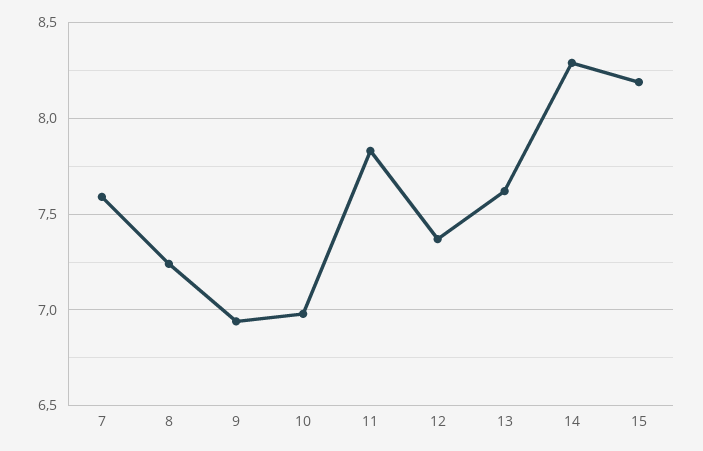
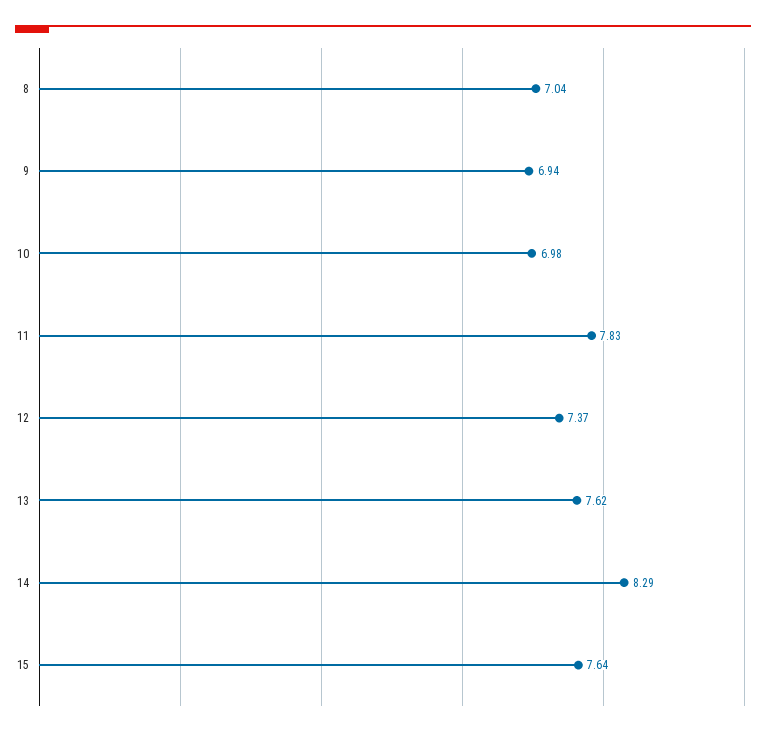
  {
-   "7": 7.6,
-   "8": 7.25,
+   "8": 7.04,
    "9": 6.94,
    "10": 6.98,
    "11": 7.83,
    "12": 7.37,
    "13": 7.62,
    "14": 8.29,
-   "15": 8.2
+   "15": 7.64
  }

